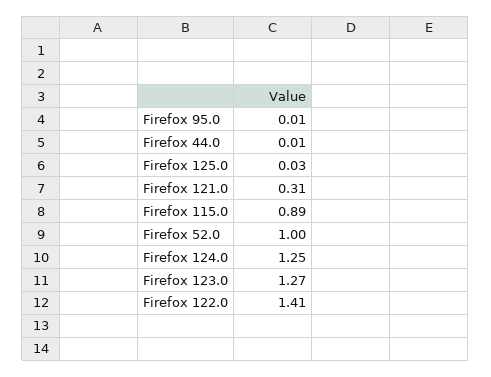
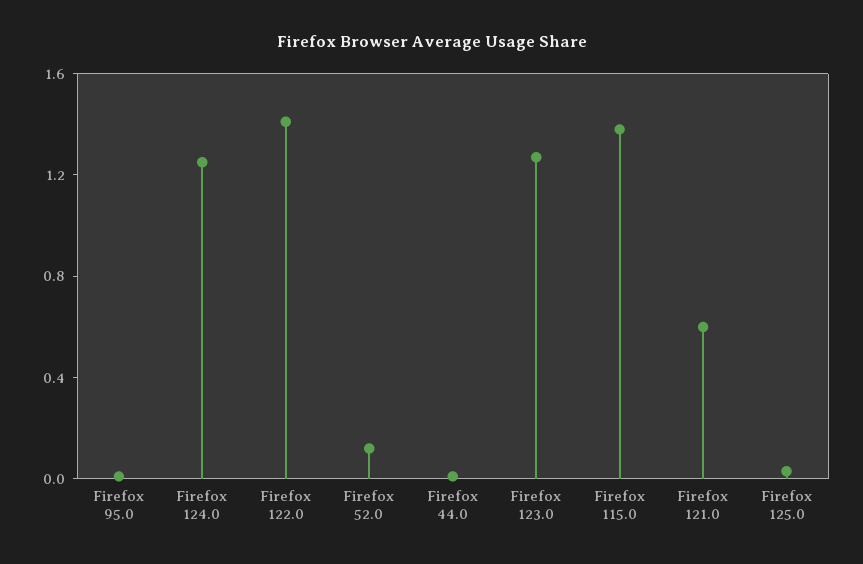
  {
    "Firefox 95.0": 0.01,
    "Firefox 44.0": 0.01,
    "Firefox 125.0": 0.03,
-   "Firefox 121.0": 0.31,
+   "Firefox 121.0": 0.6,
-   "Firefox 115.0": 0.89,
+   "Firefox 115.0": 1.4,
-   "Firefox 52.0": 1,
+   "Firefox 52.0": 0.1,
    "Firefox 124.0": 1.25,
    "Firefox 123.0": 1.27,
    "Firefox 122.0": 1.41
  }

